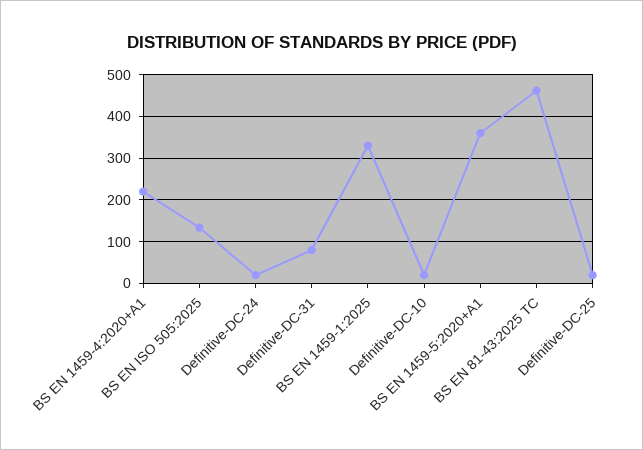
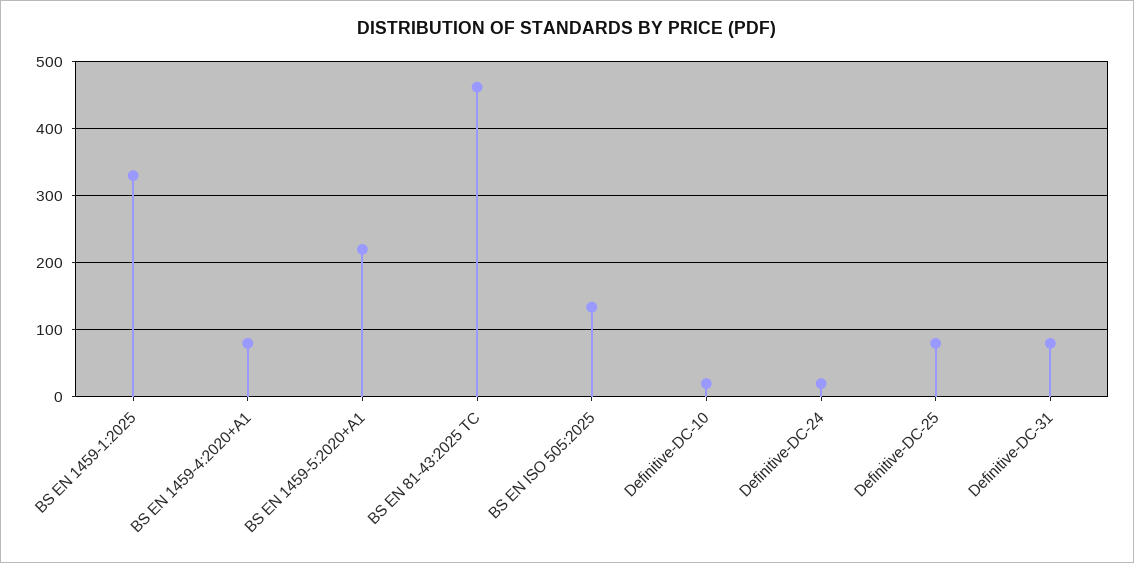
  {
-   "BS EN 1459-4:2020+A1": 220,
+   "BS EN 1459-4:2020+A1": 80,
    "BS EN ISO 505:2025": 130,
    "Definitive-DC-24": 20,
    "Definitive-DC-31": 80,
    "BS EN 1459-1:2025": 330,
    "Definitive-DC-10": 20,
-   "BS EN 1459-5:2020+A1": 360,
+   "BS EN 1459-5:2020+A1": 220,
    "BS EN 81-43:2025 TC": 460,
-   "Definitive-DC-25": 20
+   "Definitive-DC-25": 80
  }

